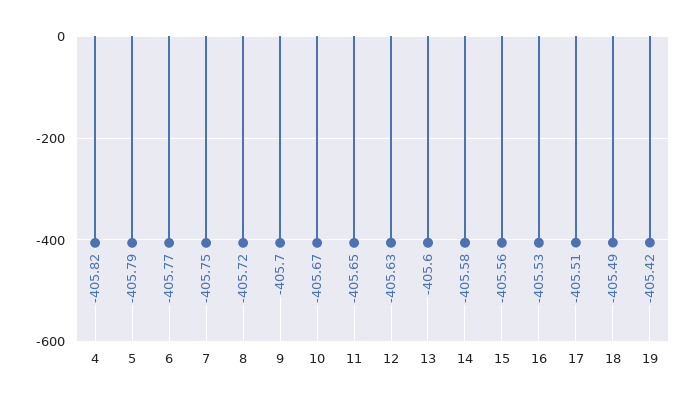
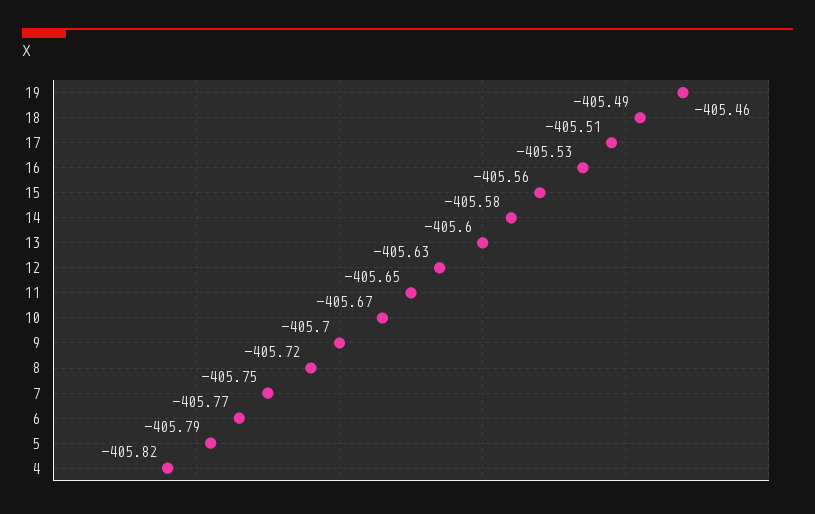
  {
    "4": -405.82,
    "5": -405.79,
    "6": -405.77,
    "7": -405.75,
    "8": -405.72,
    "9": -405.7,
    "10": -405.67,
    "11": -405.65,
    "12": -405.63,
    "13": -405.6,
    "14": -405.58,
    "15": -405.56,
    "16": -405.53,
    "17": -405.51,
    "18": -405.49,
-   "19": -405.42
+   "19": -405.46
  }

